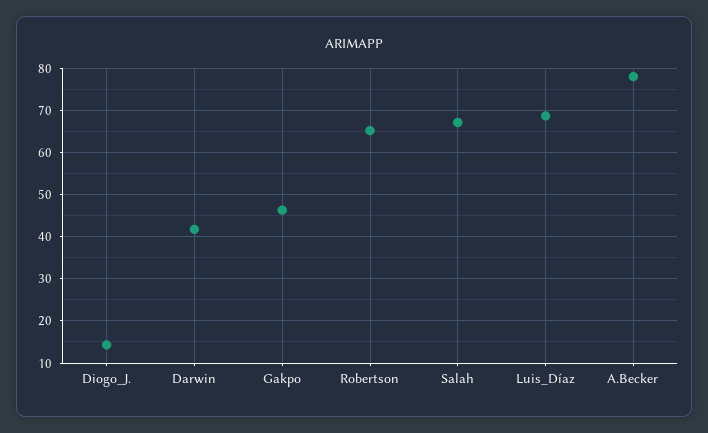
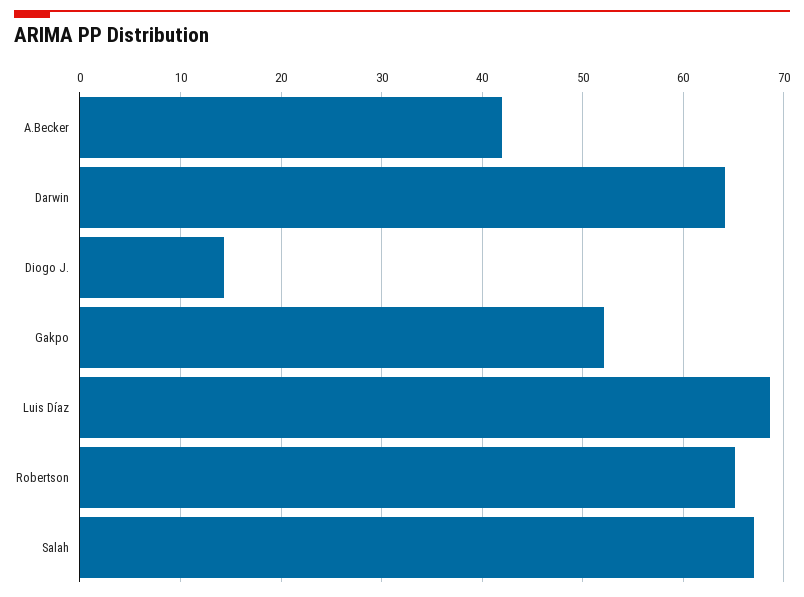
  {
    "Diogo_J.": 14,
-   "Darwin": 42,
+   "Darwin": 64,
-   "Gakpo": 46,
+   "Gakpo": 52,
    "Robertson": 65,
    "Salah": 67,
    "Luis_Díaz": 69,
-   "A.Becker": 78
+   "A.Becker": 42
  }

